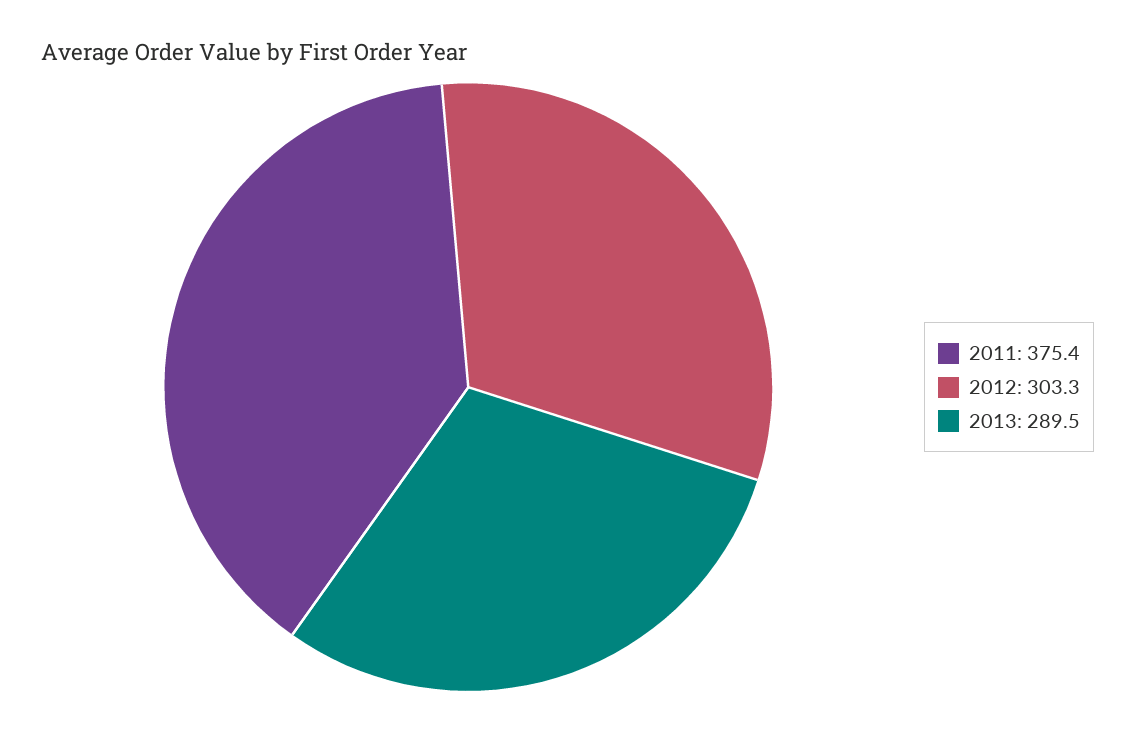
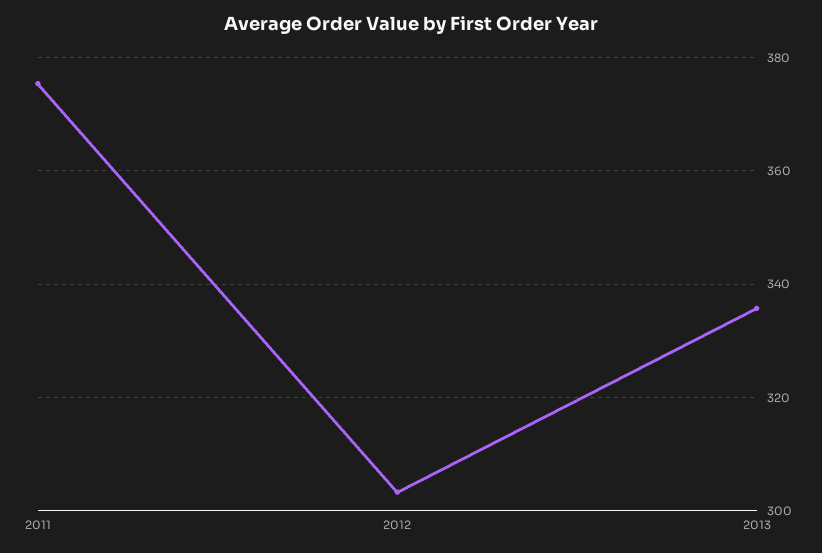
  {
    "2011": 375.4,
    "2012": 303.3,
-   "2013": 289.5
+   "2013": 336
  }

